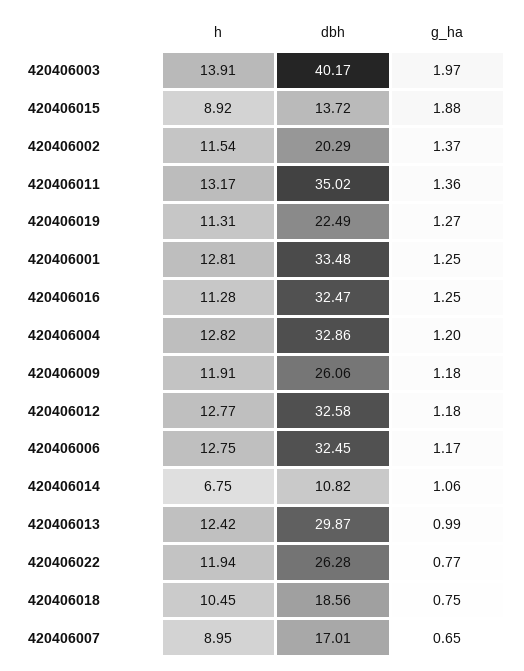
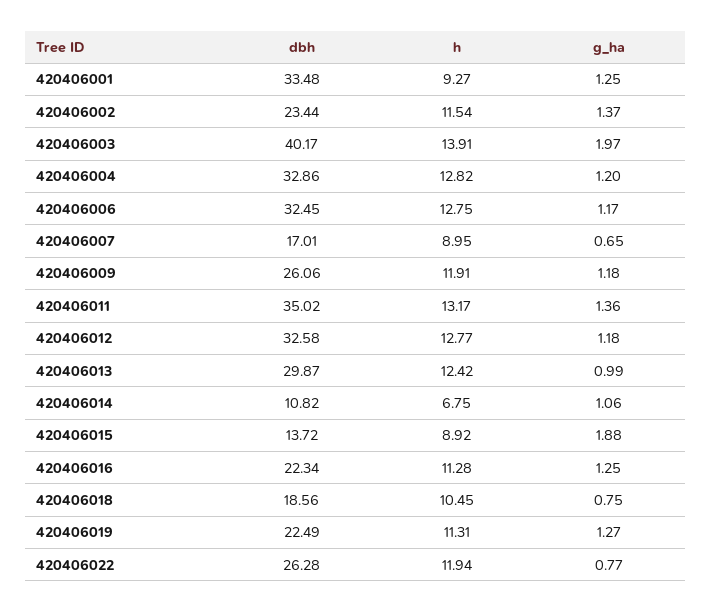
  {
    "h": {
      "420406003": 13.91,
      "420406015": 8.92,
      "420406002": 11.54,
      "420406011": 13.17,
      "420406019": 11.31,
-     "420406001": 12.81,
+     "420406001": 9.27,
      "420406016": 11.28,
      "420406004": 12.82,
      "420406009": 11.91,
      "420406012": 12.77,
      "420406006": 12.75,
      "420406014": 6.75,
      "420406013": 12.42,
      "420406022": 11.94,
      "420406018": 10.45,
      "420406007": 8.95
    },
    "dbh": {
      "420406003": 40.17,
      "420406015": 13.72,
-     "420406002": 20.29,
+     "420406002": 23.44,
      "420406011": 35.02,
      "420406019": 22.49,
      "420406001": 33.48,
-     "420406016": 32.47,
+     "420406016": 22.34,
      "420406004": 32.86,
      "420406009": 26.06,
      "420406012": 32.58,
      "420406006": 32.45,
      "420406014": 10.82,
      "420406013": 29.87,
      "420406022": 26.28,
      "420406018": 18.56,
      "420406007": 17.01
    },
    "g_ha": {
      "420406003": 1.97,
      "420406015": 1.88,
      "420406002": 1.37,
      "420406011": 1.36,
      "420406019": 1.27,
      "420406001": 1.25,
      "420406016": 1.25,
      "420406004": 1.2,
      "420406009": 1.18,
      "420406012": 1.18,
      "420406006": 1.17,
      "420406014": 1.06,
      "420406013": 0.99,
      "420406022": 0.77,
      "420406018": 0.75,
      "420406007": 0.65
    }
  }

